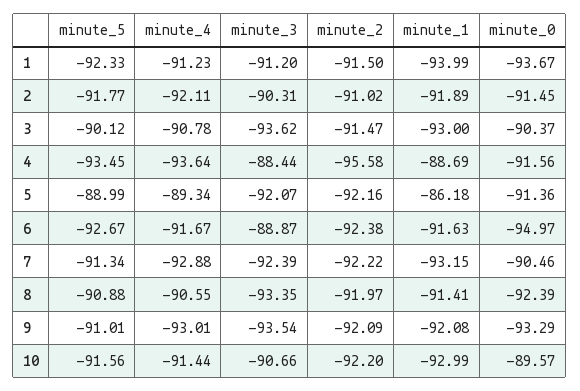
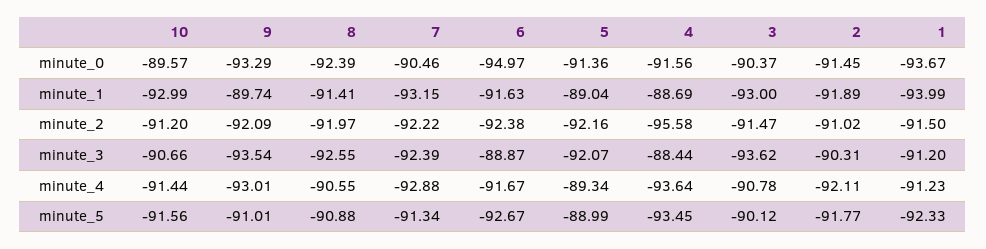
  {
    "minute_5": {
      "1": -92.33,
      "2": -91.77,
      "3": -90.12,
      "4": -93.45,
      "5": -88.99,
      "6": -92.67,
      "7": -91.34,
      "8": -90.88,
      "9": -91.01,
      "10": -91.56
    },
    "minute_4": {
      "1": -91.23,
      "2": -92.11,
      "3": -90.78,
      "4": -93.64,
      "5": -89.34,
      "6": -91.67,
      "7": -92.88,
      "8": -90.55,
      "9": -93.01,
      "10": -91.44
    },
    "minute_3": {
      "1": -91.2,
      "2": -90.31,
      "3": -93.62,
      "4": -88.44,
      "5": -92.07,
      "6": -88.87,
      "7": -92.39,
-     "8": -93.35,
+     "8": -92.55,
      "9": -93.54,
      "10": -90.66
    },
    "minute_2": {
      "1": -91.5,
      "2": -91.02,
      "3": -91.47,
      "4": -95.58,
      "5": -92.16,
      "6": -92.38,
      "7": -92.22,
      "8": -91.97,
      "9": -92.09,
-     "10": -92.2
+     "10": -91.2
    },
    "minute_1": {
      "1": -93.99,
      "2": -91.89,
      "3": -93,
      "4": -88.69,
-     "5": -86.18,
+     "5": -89.04,
      "6": -91.63,
      "7": -93.15,
      "8": -91.41,
-     "9": -92.08,
+     "9": -89.74,
      "10": -92.99
    },
    "minute_0": {
      "1": -93.67,
      "2": -91.45,
      "3": -90.37,
      "4": -91.56,
      "5": -91.36,
      "6": -94.97,
      "7": -90.46,
      "8": -92.39,
      "9": -93.29,
      "10": -89.57
    }
  }

